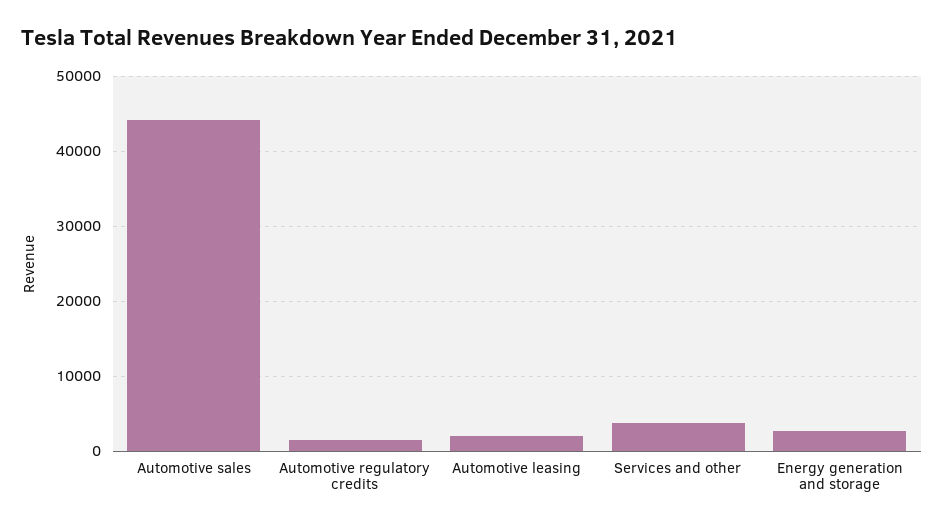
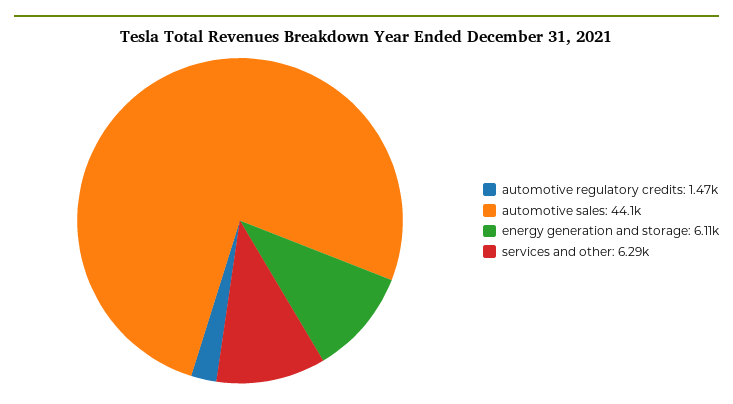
  {
    "Automotive sales": 44100,
    "Automotive regulatory credits": 1470,
-   "Automotive leasing": 2000,
-   "Services and other": 4000,
+   "Services and other": 6290,
-   "Energy generation and storage": 3000
+   "Energy generation and storage": 6110
  }

